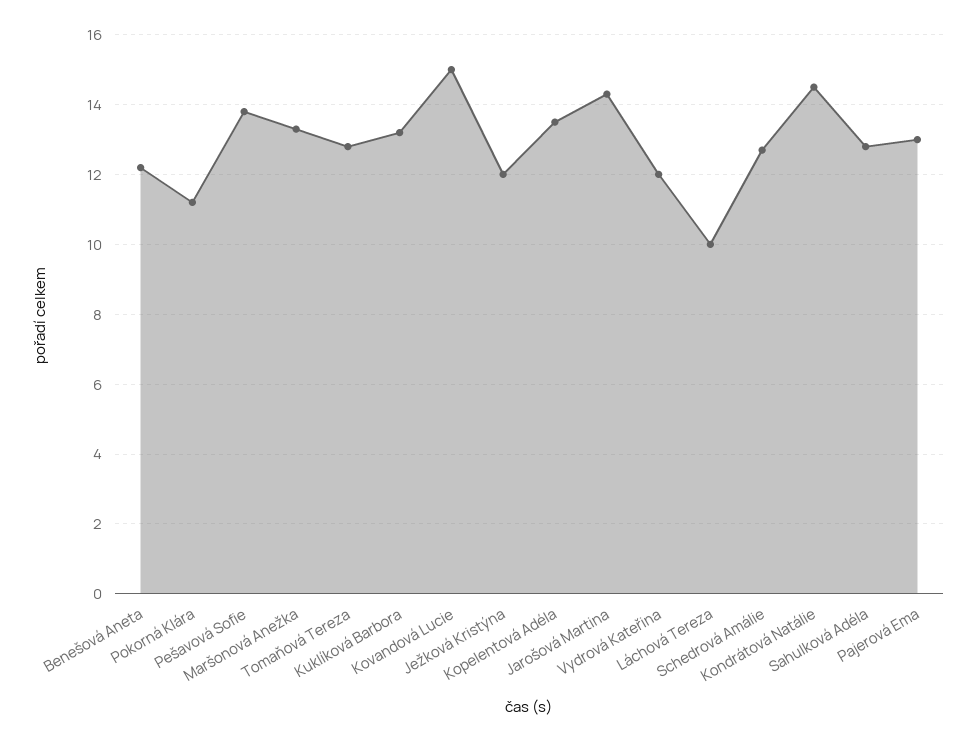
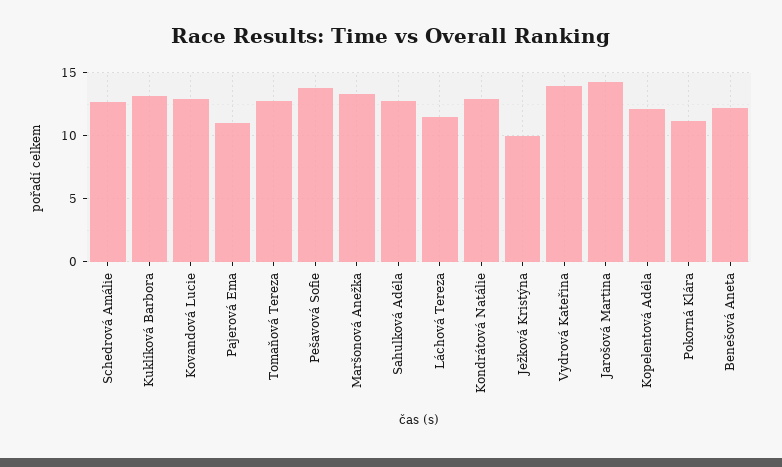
  {
    "Benešová Aneta": 12,
    "Pokorná Klára": 11,
    "Pešavová Sofie": 14,
    "Maršonová Anežka": 13.5,
    "Tomaňová Tereza": 13,
    "Kuklíková Barbora": 13,
-   "Kovandová Lucie": 15,
+   "Kovandová Lucie": 13,
-   "Ježková Kristýna": 12,
+   "Ježková Kristýna": 10,
-   "Kopelentová Adéla": 13.5,
+   "Kopelentová Adéla": 12,
    "Jarošová Martina": 14.5,
-   "Vydrová Kateřina": 12,
+   "Vydrová Kateřina": 14,
-   "Láchová Tereza": 10,
+   "Láchová Tereza": 11.5,
    "Schedrová Amálie": 12.5,
-   "Kondrátová Natálie": 14.5,
+   "Kondrátová Natálie": 13,
    "Sahulková Adéla": 13,
-   "Pajerová Ema": 13
+   "Pajerová Ema": 11
  }

